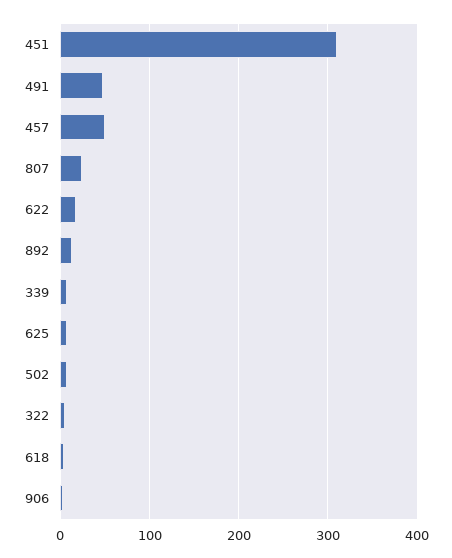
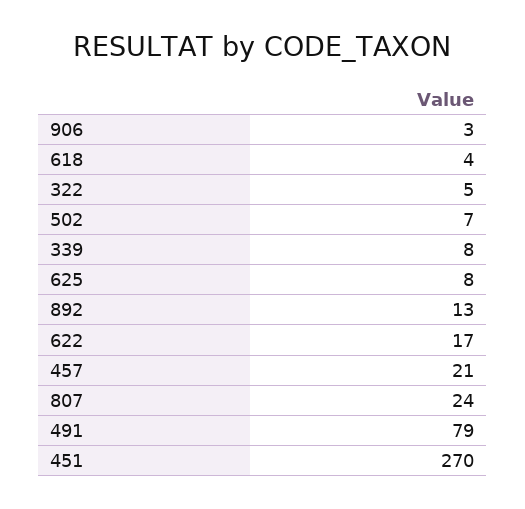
  {
-   "451": 310,
+   "451": 270,
-   "491": 50,
+   "491": 79,
-   "457": 50,
+   "457": 21,
    "807": 24,
    "622": 17,
    "892": 13,
    "339": 8,
    "625": 8,
    "502": 7,
    "322": 5,
    "618": 4,
    "906": 3
  }

